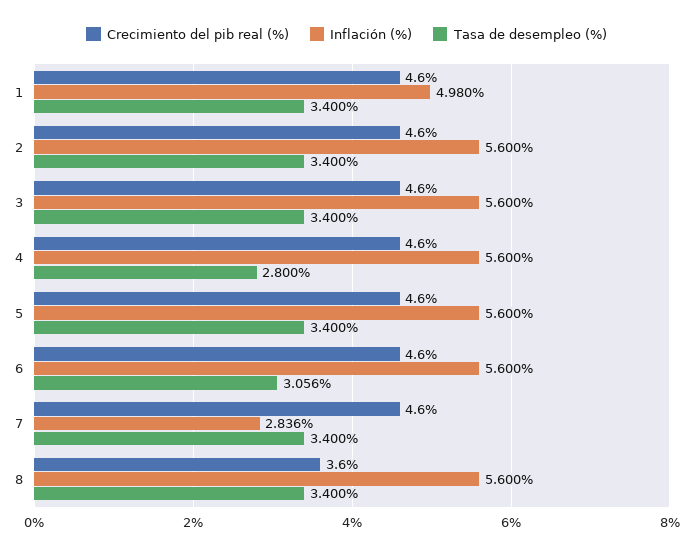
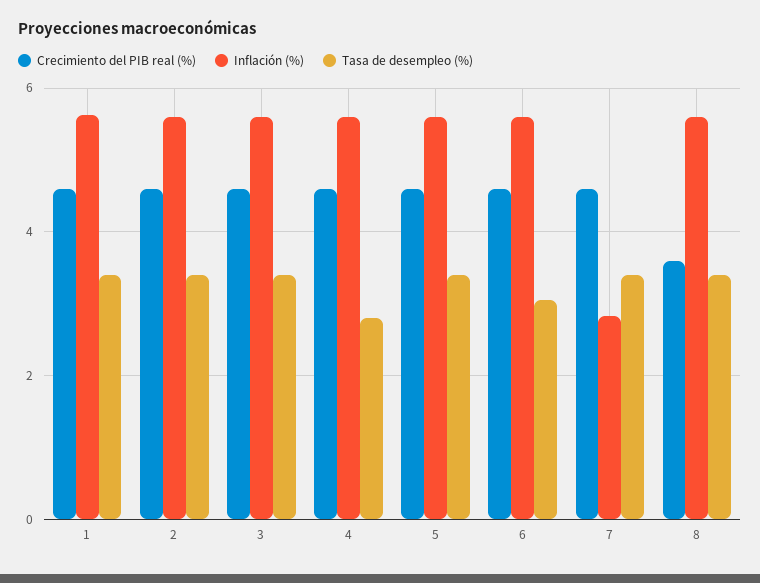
  {
    "Crecimiento del pib real (%)": {
      "1": 4.6,
      "2": 4.6,
      "3": 4.6,
      "4": 4.6,
      "5": 4.6,
      "6": 4.6,
      "7": 4.6,
      "8": 3.6
    },
    "Inflación (%)": {
-     "1": 4.98,
+     "1": 5.6,
      "2": 5.6,
      "3": 5.6,
      "4": 5.6,
      "5": 5.6,
      "6": 5.6,
      "7": 2.836,
      "8": 5.6
    },
    "Tasa de desempleo (%)": {
      "1": 3.4,
      "2": 3.4,
      "3": 3.4,
      "4": 2.8,
      "5": 3.4,
      "6": 3.056,
      "7": 3.4,
      "8": 3.4
    }
  }

